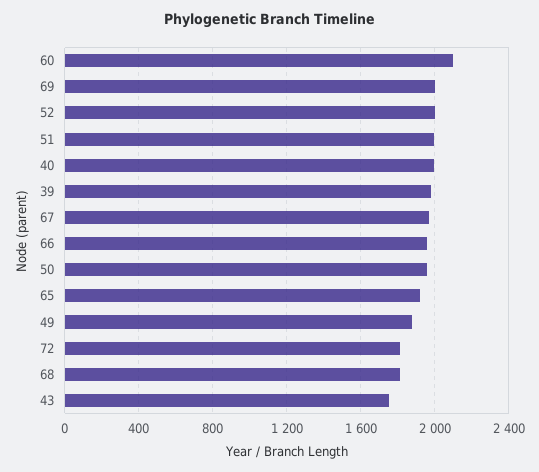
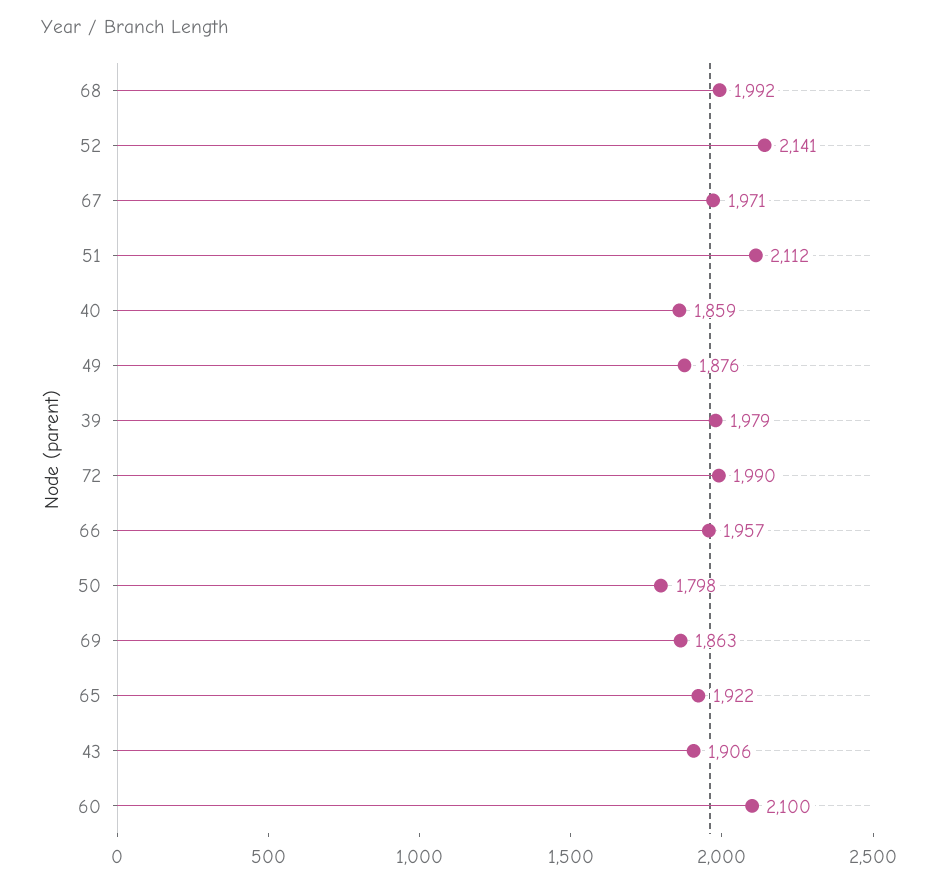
  {
    "60": 2100,
-   "69": 2000,
+   "69": 1863,
-   "52": 2000,
+   "52": 2141,
-   "51": 2000,
+   "51": 2112,
-   "40": 2000,
+   "40": 1859,
    "39": 1979,
    "67": 1971,
    "66": 1957,
-   "50": 1950,
+   "50": 1798,
    "65": 1922,
    "49": 1876,
-   "72": 1800,
+   "72": 1990,
-   "68": 1800,
+   "68": 1992,
-   "43": 1750
+   "43": 1906
  }

